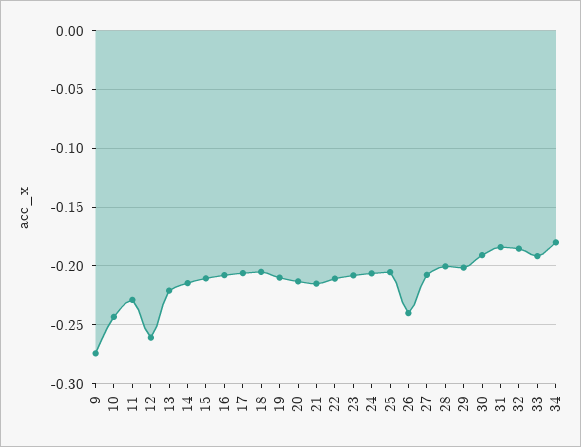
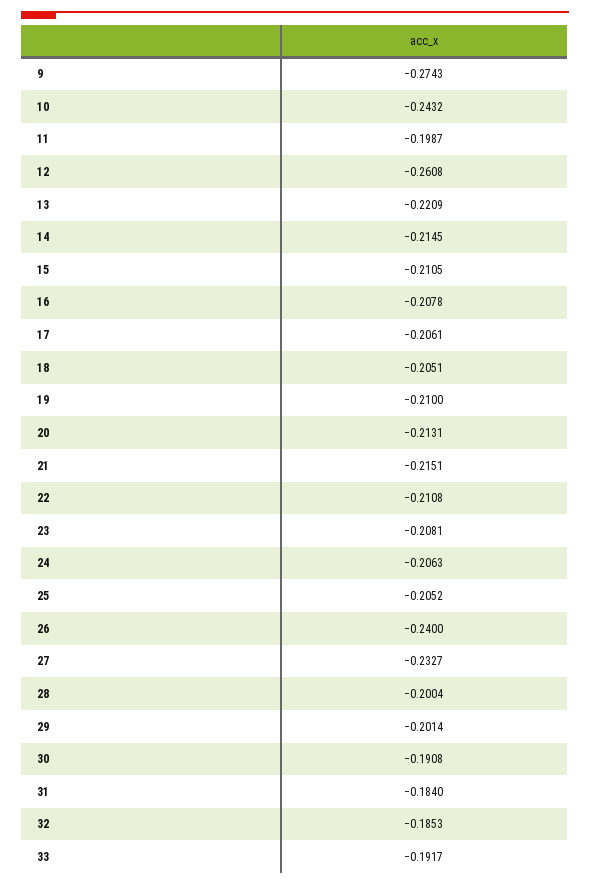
  {
    "9": -0.2743,
    "10": -0.2432,
-   "11": -0.23,
+   "11": -0.1987,
    "12": -0.2608,
    "13": -0.2209,
    "14": -0.2145,
    "15": -0.2105,
    "16": -0.2078,
    "17": -0.2061,
    "18": -0.2051,
    "19": -0.21,
    "20": -0.2131,
    "21": -0.2151,
    "22": -0.2108,
    "23": -0.2081,
    "24": -0.2063,
    "25": -0.2052,
    "26": -0.24,
-   "27": -0.21,
+   "27": -0.2327,
    "28": -0.2004,
    "29": -0.2014,
    "30": -0.1908,
    "31": -0.184,
    "32": -0.1853,
-   "33": -0.1917,
+   "33": -0.1917
-   "34": -0.18
  }

